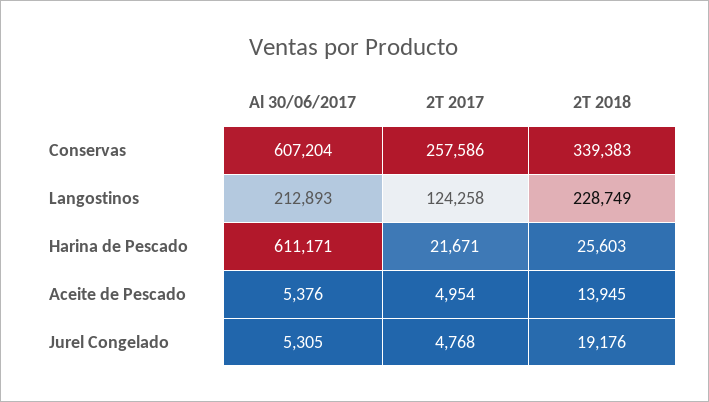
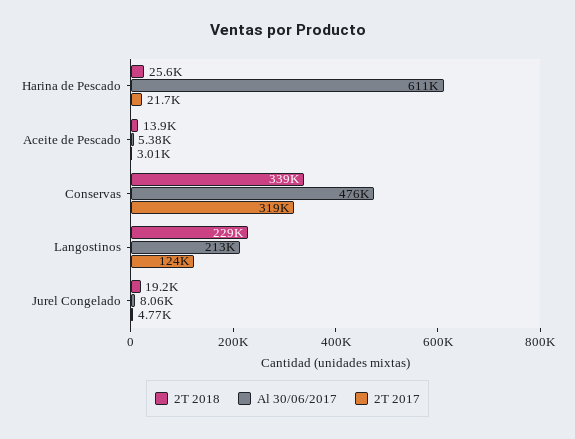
  {
    "Al 30/06/2017": {
-     "Conservas": 607204,
+     "Conservas": 476000,
      "Langostinos": 212893,
      "Harina de Pescado": 611171,
      "Aceite de Pescado": 5376,
-     "Jurel Congelado": 5305
+     "Jurel Congelado": 8060
    },
    "2T 2017": {
-     "Conservas": 257586,
+     "Conservas": 319000,
      "Langostinos": 124258,
      "Harina de Pescado": 21671,
-     "Aceite de Pescado": 4954,
+     "Aceite de Pescado": 3010,
      "Jurel Congelado": 4768
    },
    "2T 2018": {
      "Conservas": 339383,
      "Langostinos": 228749,
      "Harina de Pescado": 25603,
      "Aceite de Pescado": 13945,
      "Jurel Congelado": 19176
    }
  }

